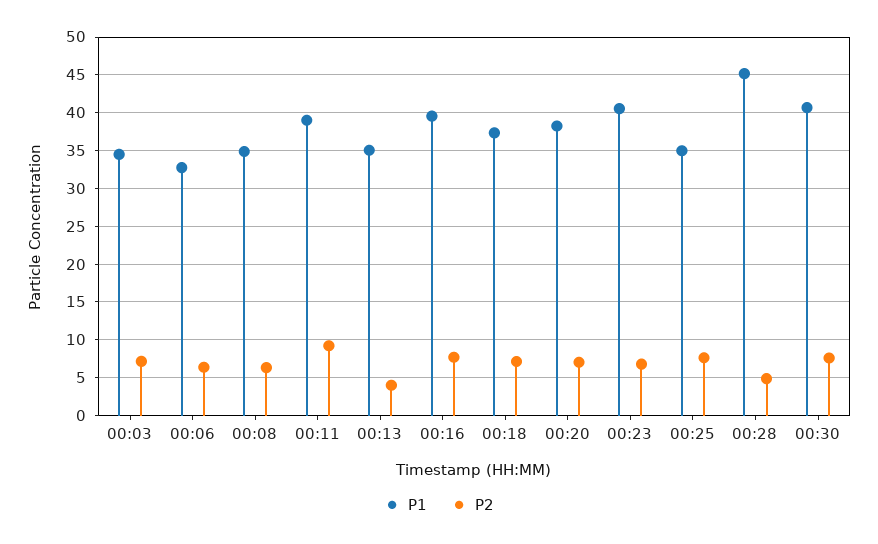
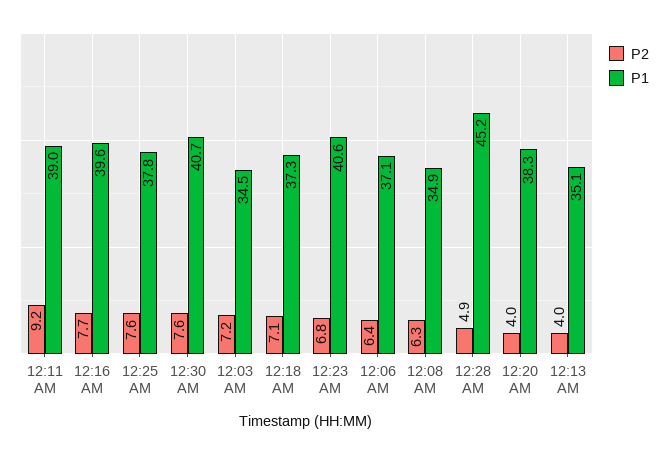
  {
    "P1": {
      "00:03": 34.5,
-     "00:06": 33,
+     "00:06": 37.1,
      "00:08": 34.9,
      "00:11": 39,
      "00:13": 35.1,
      "00:16": 39.6,
      "00:18": 37.3,
      "00:20": 38.3,
      "00:23": 40.6,
-     "00:25": 35,
+     "00:25": 37.8,
      "00:28": 45.2,
      "00:30": 40.7
    },
    "P2": {
      "00:03": 7.2,
      "00:06": 6.4,
      "00:08": 6.3,
      "00:11": 9.2,
      "00:13": 4,
      "00:16": 7.7,
      "00:18": 7.1,
-     "00:20": 7,
+     "00:20": 4,
      "00:23": 6.8,
      "00:25": 7.6,
      "00:28": 4.9,
      "00:30": 7.6
    }
  }

